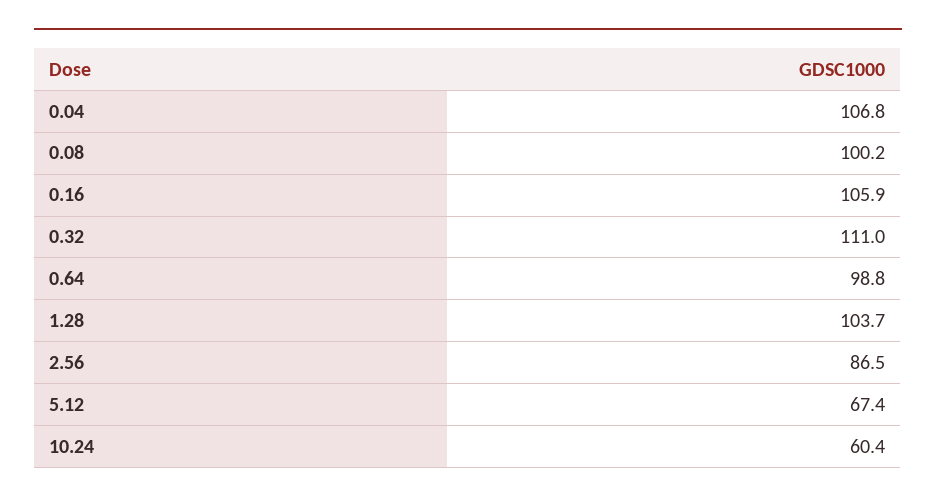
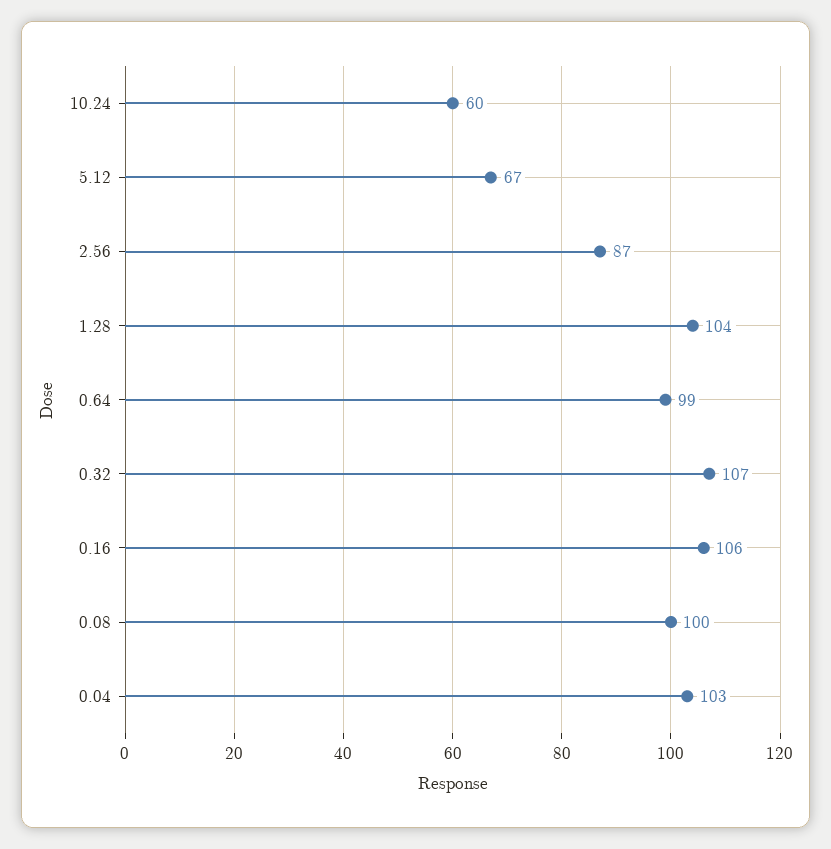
  {
-   "0.04": 106.8,
+   "0.04": 103,
    "0.08": 100.2,
    "0.16": 105.9,
-   "0.32": 111,
+   "0.32": 107,
    "0.64": 98.8,
    "1.28": 103.7,
    "2.56": 86.5,
    "5.12": 67.4,
    "10.24": 60.4
  }

